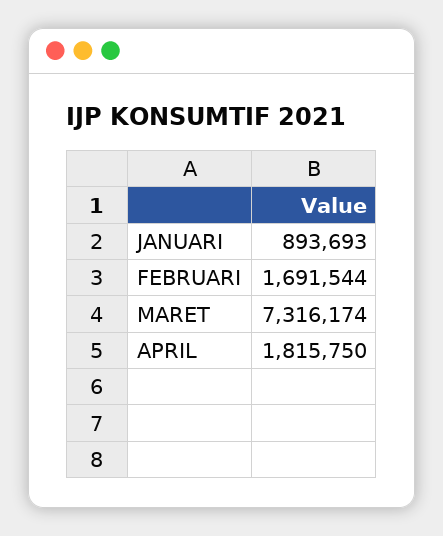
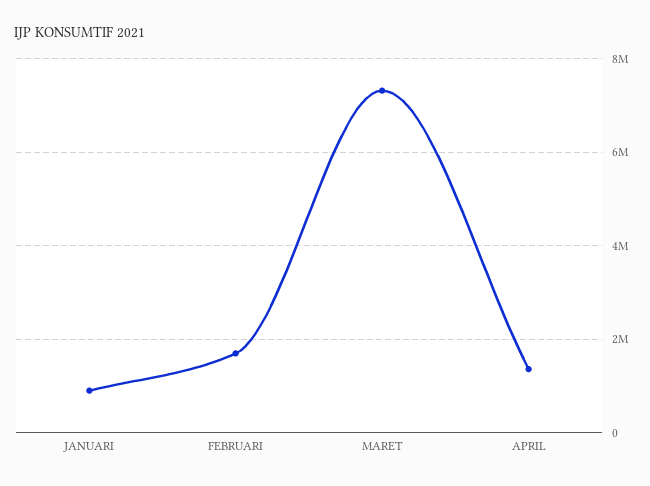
  {
    "JANUARI": 893693,
    "FEBRUARI": 1691544,
    "MARET": 7316174,
-   "APRIL": 1815750
+   "APRIL": 1400000
  }

